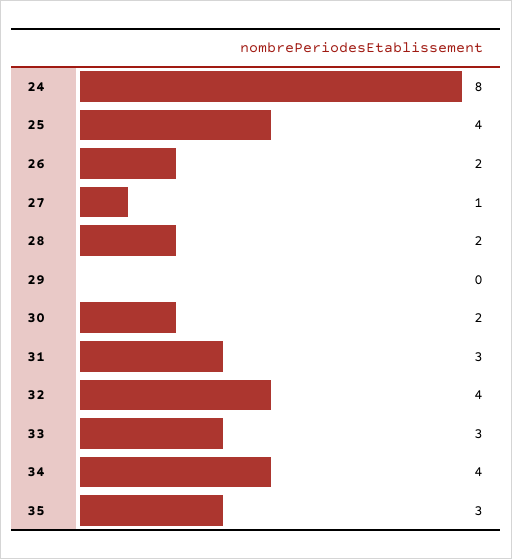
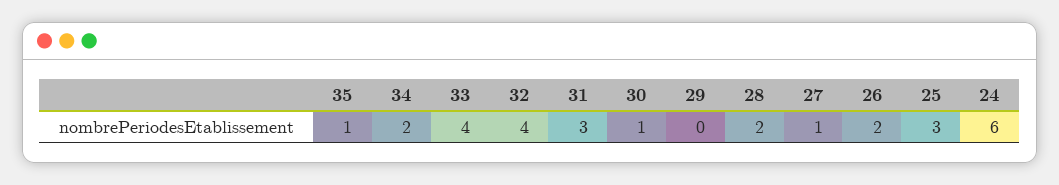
  {
-   "24": 8,
+   "24": 6,
-   "25": 4,
+   "25": 3,
    "26": 2,
    "27": 1,
    "28": 2,
    "29": 0,
-   "30": 2,
+   "30": 1,
    "31": 3,
    "32": 4,
-   "33": 3,
+   "33": 4,
-   "34": 4,
+   "34": 2,
-   "35": 3
+   "35": 1
  }

